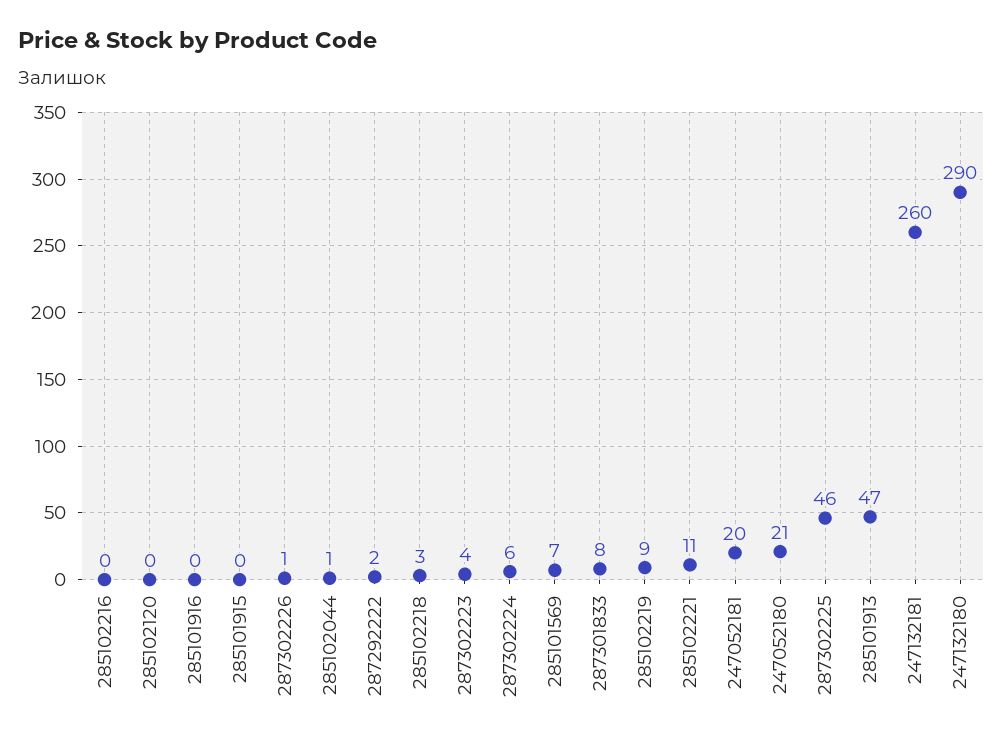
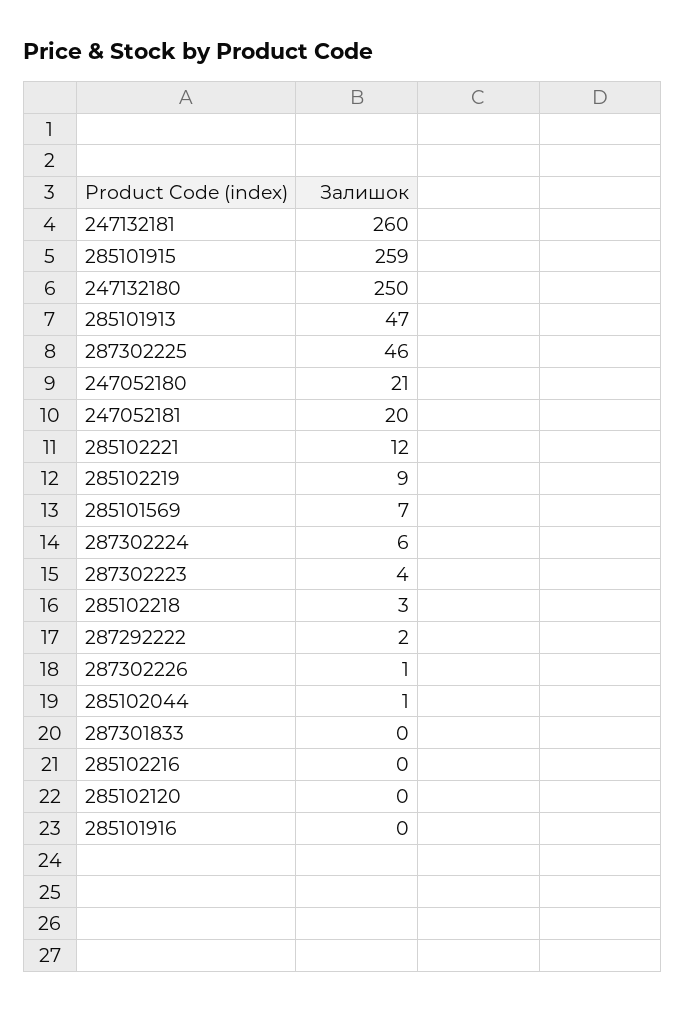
  {
    "285102216": 0,
    "285102120": 0,
    "285101916": 0,
-   "285101915": 0,
+   "285101915": 259,
    "287302226": 1,
    "285102044": 1,
    "287292222": 2,
    "285102218": 3,
    "287302223": 4,
    "287302224": 6,
    "285101569": 7,
-   "287301833": 8,
+   "287301833": 0,
    "285102219": 9,
-   "285102221": 11,
+   "285102221": 12,
    "247052181": 20,
    "247052180": 21,
    "287302225": 46,
    "285101913": 47,
    "247132181": 260,
-   "247132180": 290
+   "247132180": 250
  }

